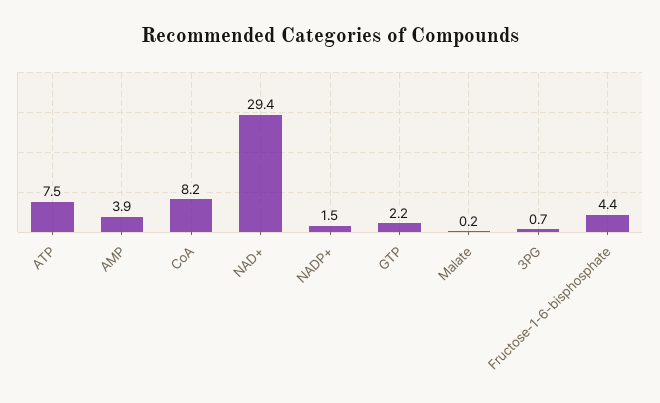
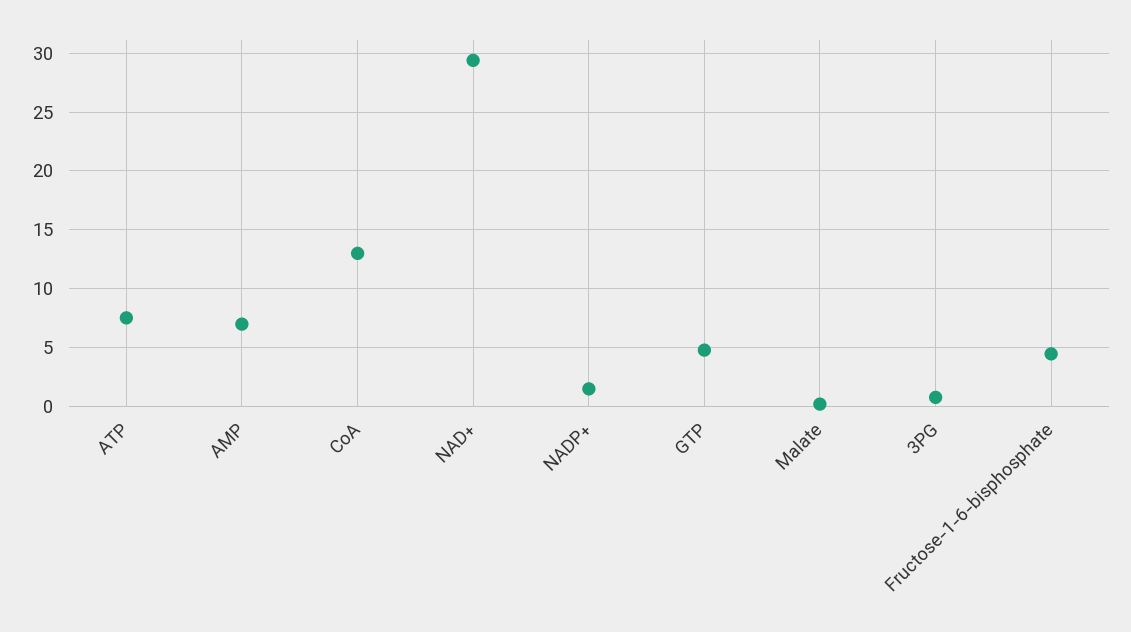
  {
    "ATP": 7.5,
-   "AMP": 3.9,
+   "AMP": 7,
-   "CoA": 8.2,
+   "CoA": 13,
    "NAD+": 29.4,
    "NADP+": 1.5,
-   "GTP": 2.2,
+   "GTP": 5,
    "Malate": 0.2,
    "3PG": 0.7,
    "Fructose-1-6-bisphosphate": 4.4
  }

